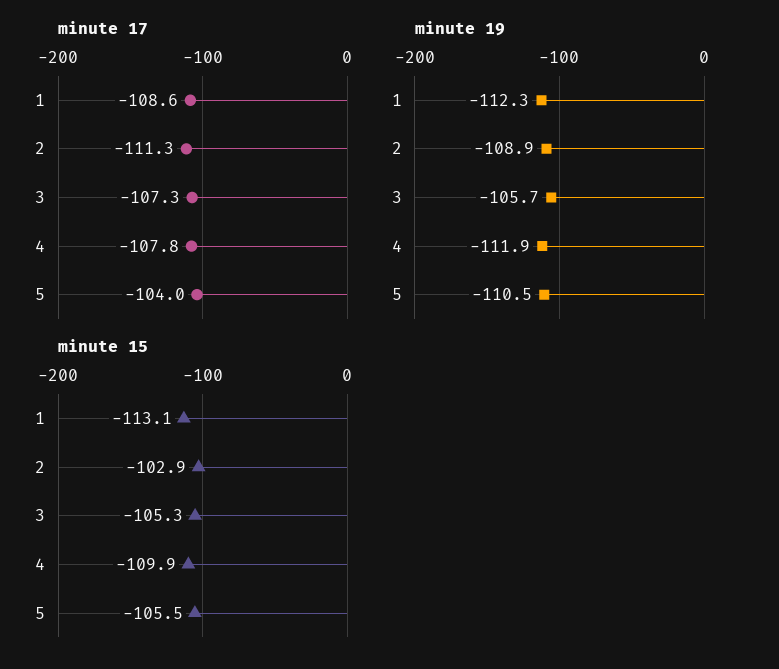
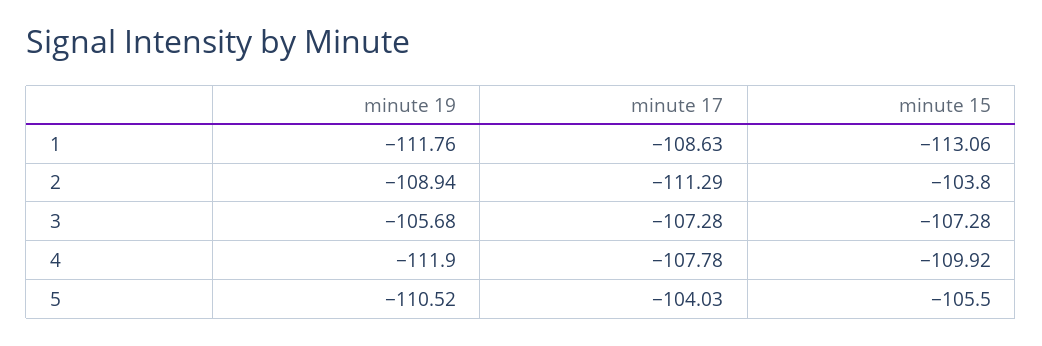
  {
    "minute 17": {
      "1": -108.63,
      "2": -111.29,
      "3": -107.28,
      "4": -107.78,
      "5": -104.03
    },
    "minute 19": {
-     "1": -112.3,
+     "1": -111.76,
      "2": -108.94,
      "3": -105.68,
      "4": -111.9,
      "5": -110.52
    },
    "minute 15": {
      "1": -113.06,
-     "2": -102.9,
+     "2": -103.8,
-     "3": -105.3,
+     "3": -107.28,
      "4": -109.92,
      "5": -105.5
    }
  }

